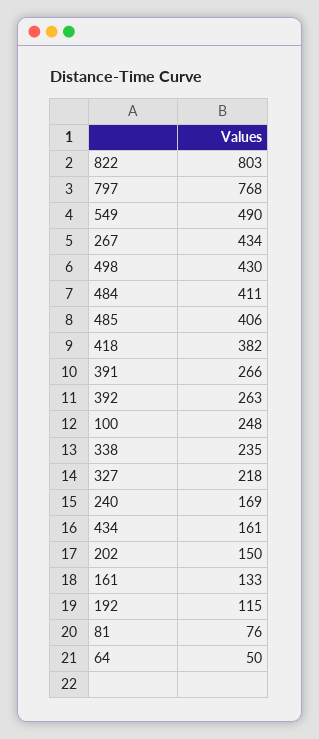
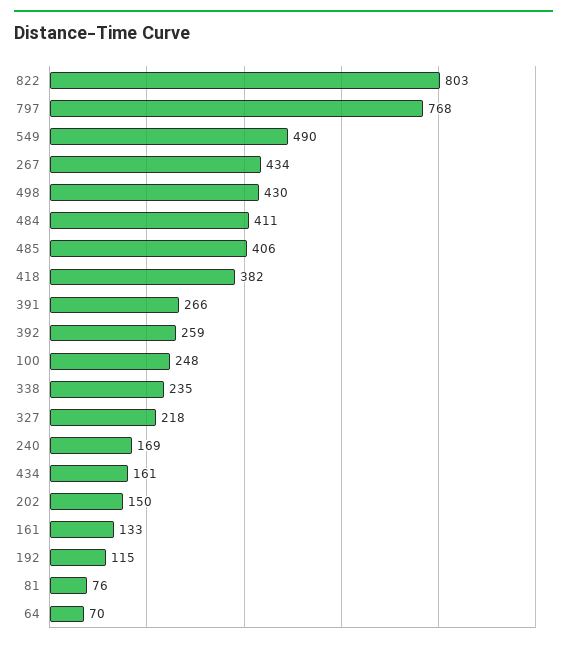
  {
    "822": 803,
    "797": 768,
    "549": 490,
    "267": 434,
    "498": 430,
    "484": 411,
    "485": 406,
    "418": 382,
    "391": 266,
-   "392": 263,
+   "392": 259,
    "100": 248,
    "338": 235,
    "327": 218,
    "240": 169,
    "434": 161,
    "202": 150,
    "161": 133,
    "192": 115,
    "81": 76,
-   "64": 50
+   "64": 70
  }

